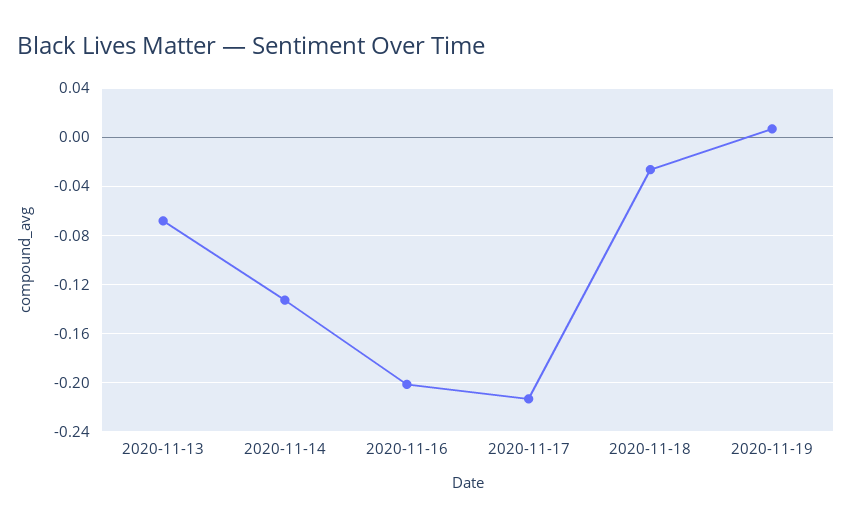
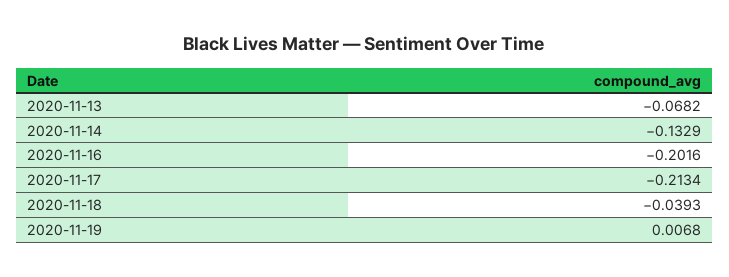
  {
    "2020-11-13": -0.0682,
    "2020-11-14": -0.1329,
    "2020-11-16": -0.2016,
    "2020-11-17": -0.2134,
-   "2020-11-18": -0.025,
+   "2020-11-18": -0.0393,
    "2020-11-19": 0.0068
  }

